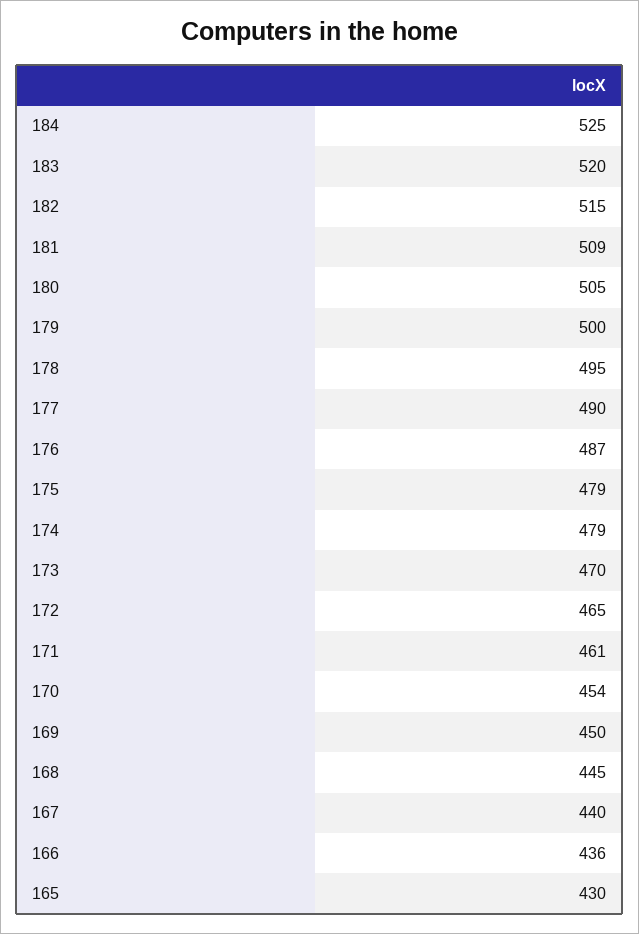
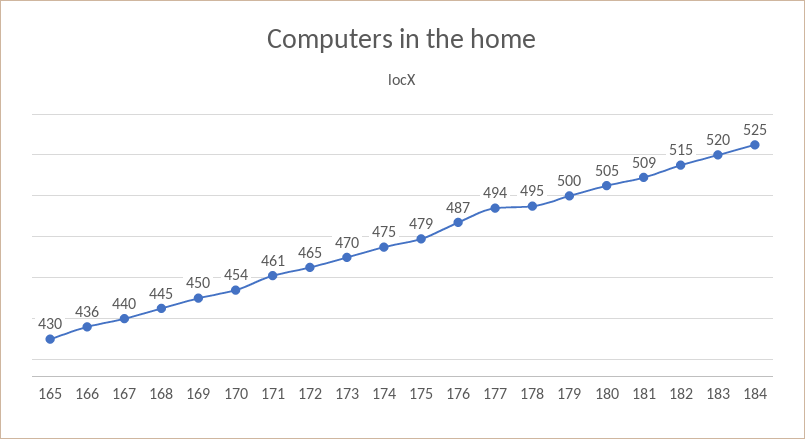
  {
    "184": 525,
    "183": 520,
    "182": 515,
    "181": 509,
    "180": 505,
    "179": 500,
    "178": 495,
-   "177": 490,
+   "177": 494,
    "176": 487,
    "175": 479,
-   "174": 479,
+   "174": 475,
    "173": 470,
    "172": 465,
    "171": 461,
    "170": 454,
    "169": 450,
    "168": 445,
    "167": 440,
    "166": 436,
    "165": 430
  }

